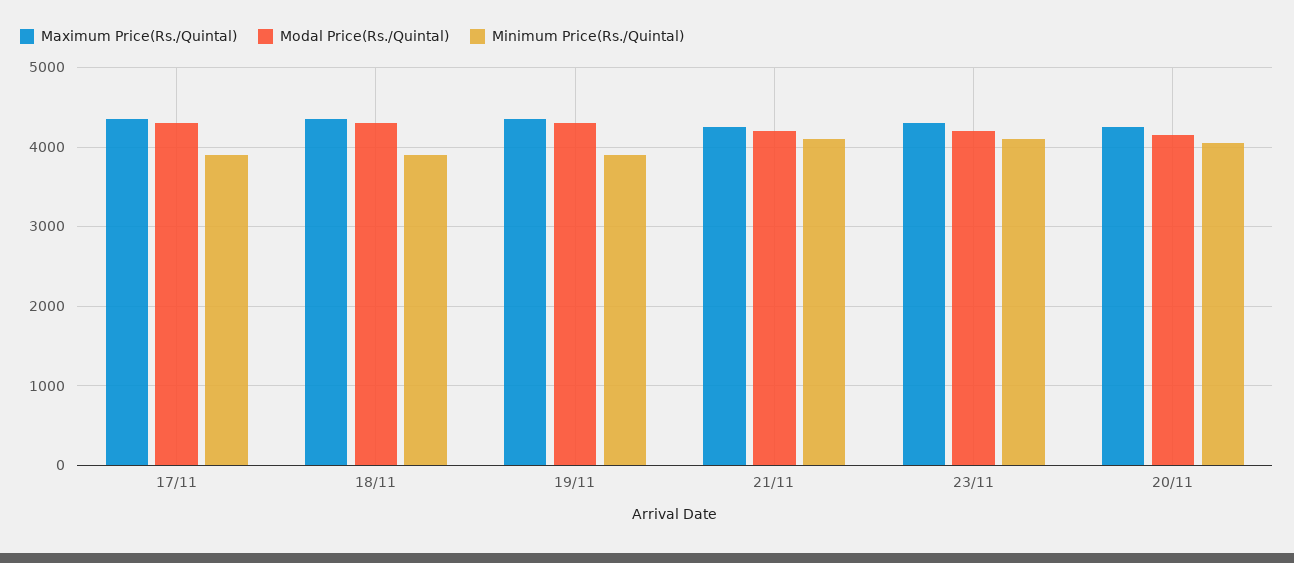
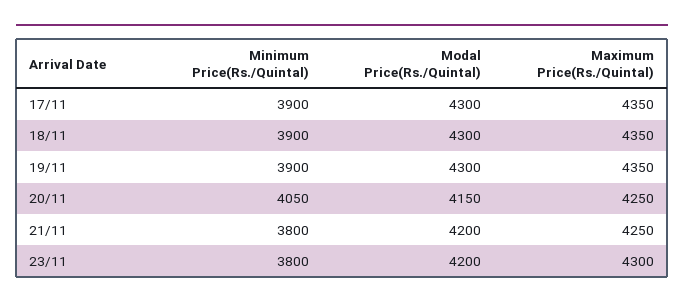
  {
    "Maximum Price(Rs./Quintal)": {
      "17/11": 4350,
      "18/11": 4350,
      "19/11": 4350,
      "21/11": 4250,
      "23/11": 4300,
      "20/11": 4250
    },
    "Modal Price(Rs./Quintal)": {
      "17/11": 4300,
      "18/11": 4300,
      "19/11": 4300,
      "21/11": 4200,
      "23/11": 4200,
      "20/11": 4150
    },
    "Minimum Price(Rs./Quintal)": {
      "17/11": 3900,
      "18/11": 3900,
      "19/11": 3900,
-     "21/11": 4100,
+     "21/11": 3800,
-     "23/11": 4100,
+     "23/11": 3800,
      "20/11": 4050
    }
  }

